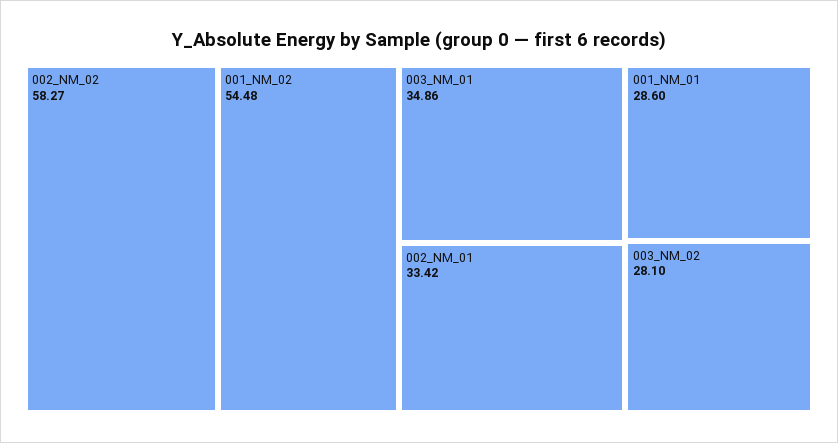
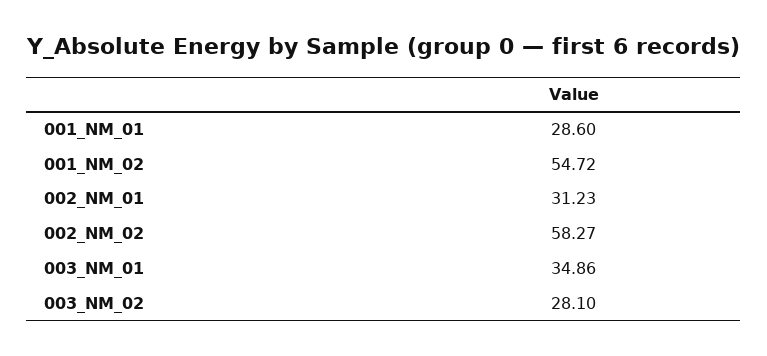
  {
    "002_NM_02": 58.27,
-   "001_NM_02": 54.48,
+   "001_NM_02": 54.72,
    "003_NM_01": 34.86,
-   "002_NM_01": 33.42,
+   "002_NM_01": 31.23,
    "001_NM_01": 28.6,
    "003_NM_02": 28.1
  }

